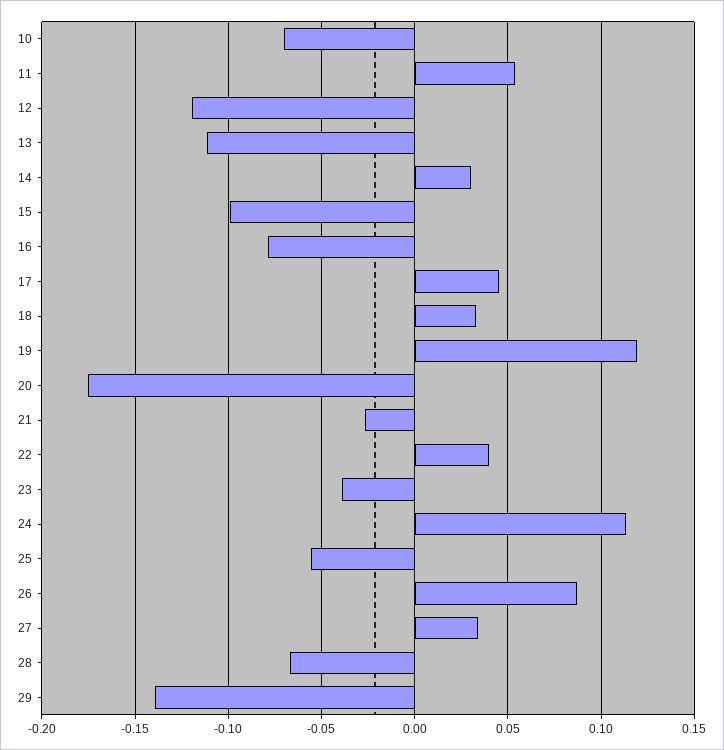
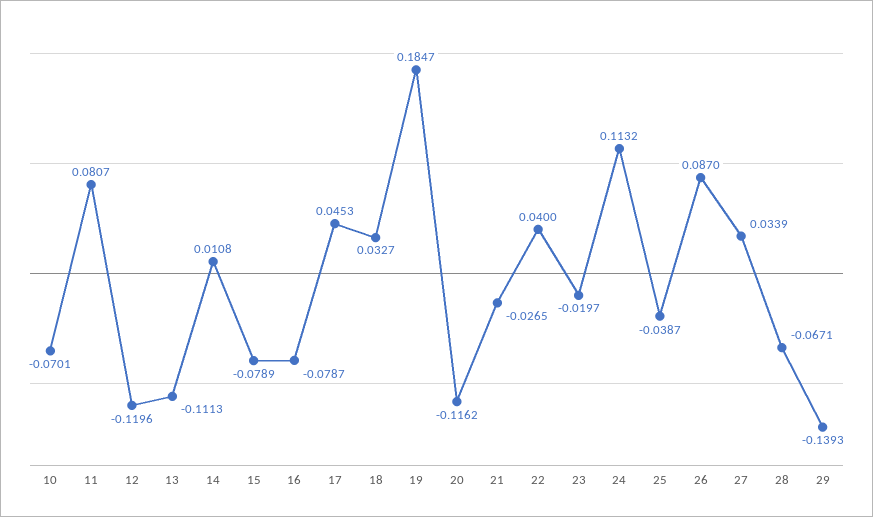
  {
    "10": -0.0701,
-   "11": 0.055,
+   "11": 0.0807,
    "12": -0.1196,
    "13": -0.1113,
-   "14": 0.03,
+   "14": 0.0108,
-   "15": -0.1,
+   "15": -0.0789,
    "16": -0.0787,
    "17": 0.0453,
    "18": 0.0327,
-   "19": 0.12,
+   "19": 0.1847,
-   "20": -0.175,
+   "20": -0.1162,
    "21": -0.0265,
    "22": 0.04,
-   "23": -0.04,
+   "23": -0.0197,
    "24": 0.1132,
-   "25": -0.055,
+   "25": -0.0387,
    "26": 0.087,
    "27": 0.0339,
    "28": -0.0671,
    "29": -0.1393
  }

